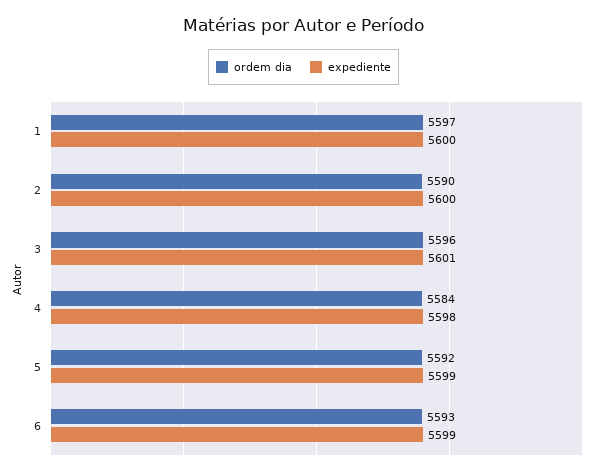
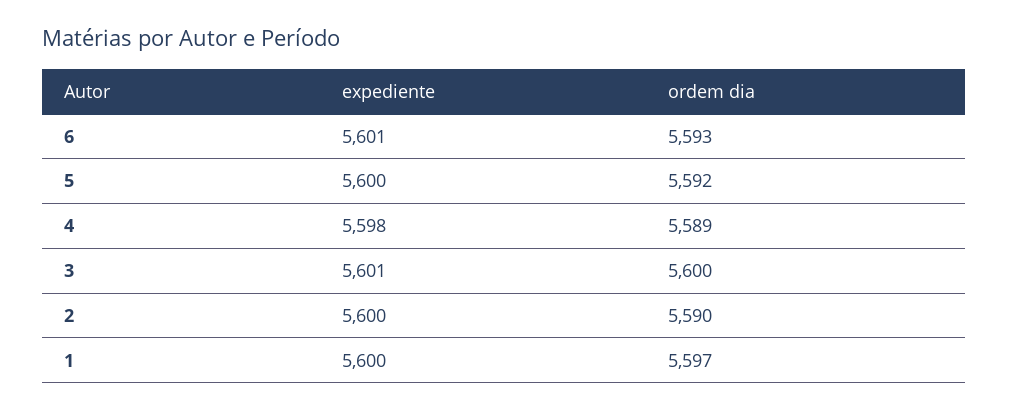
  {
    "ordem dia": {
      "1": 5597,
      "2": 5590,
-     "3": 5596,
+     "3": 5600,
-     "4": 5584,
+     "4": 5589,
      "5": 5592,
      "6": 5593
    },
    "expediente": {
      "1": 5600,
      "2": 5600,
      "3": 5601,
      "4": 5598,
-     "5": 5599,
+     "5": 5600,
-     "6": 5599
+     "6": 5601
    }
  }

